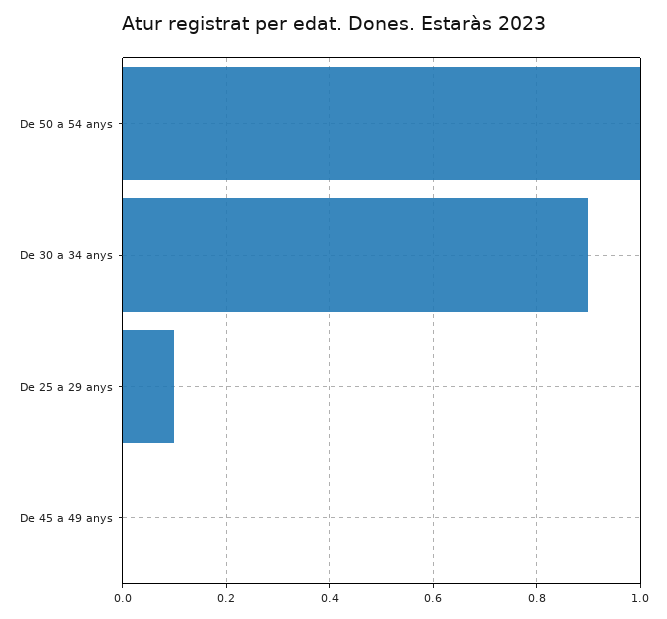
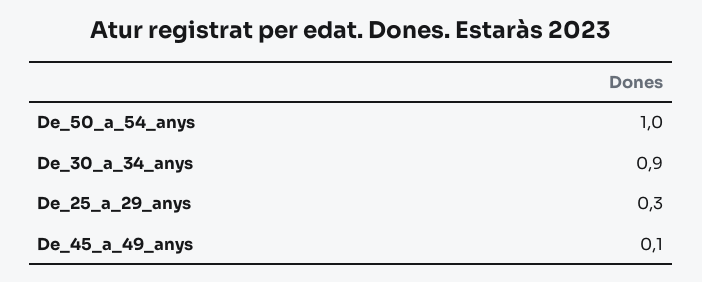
  {
    "De 50 a 54 anys": 1,
    "De 30 a 34 anys": 0.9,
-   "De 25 a 29 anys": 0.1,
+   "De 25 a 29 anys": 0.3,
-   "De 45 a 49 anys": 0
+   "De 45 a 49 anys": 0.1
  }

